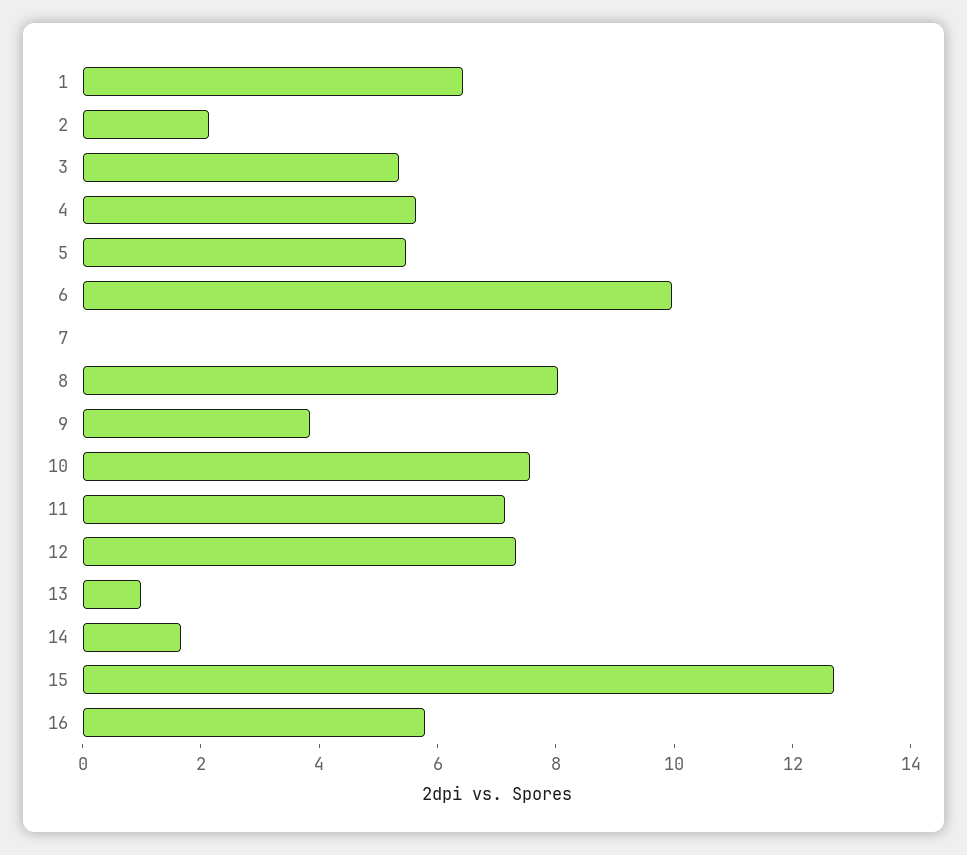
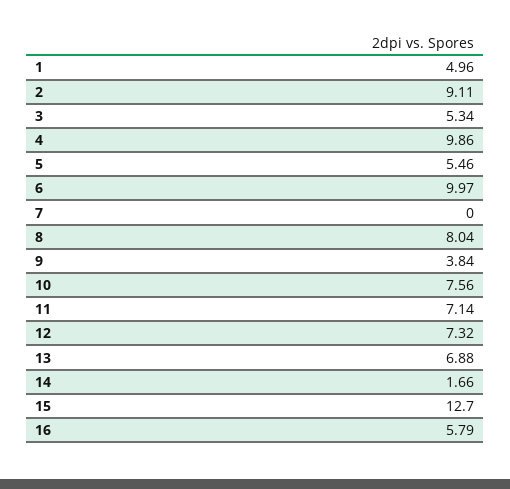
  {
-   "1": 6.5,
+   "1": 4.96,
-   "2": 2,
+   "2": 9.11,
    "3": 5.34,
-   "4": 5.5,
+   "4": 9.86,
    "5": 5.46,
    "6": 9.97,
    "7": 0,
    "8": 8.04,
    "9": 3.84,
    "10": 7.56,
    "11": 7.14,
    "12": 7.32,
-   "13": 1,
+   "13": 6.88,
    "14": 1.66,
    "15": 12.7,
    "16": 5.79
  }

